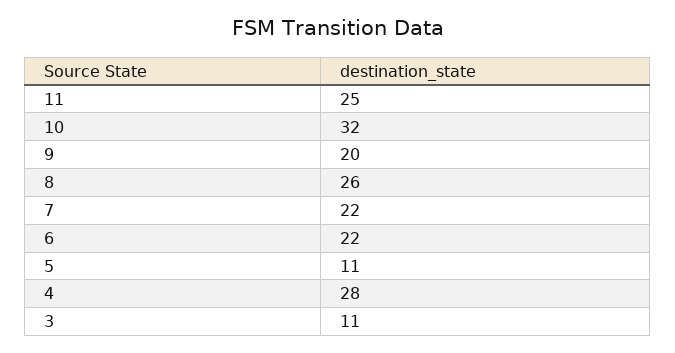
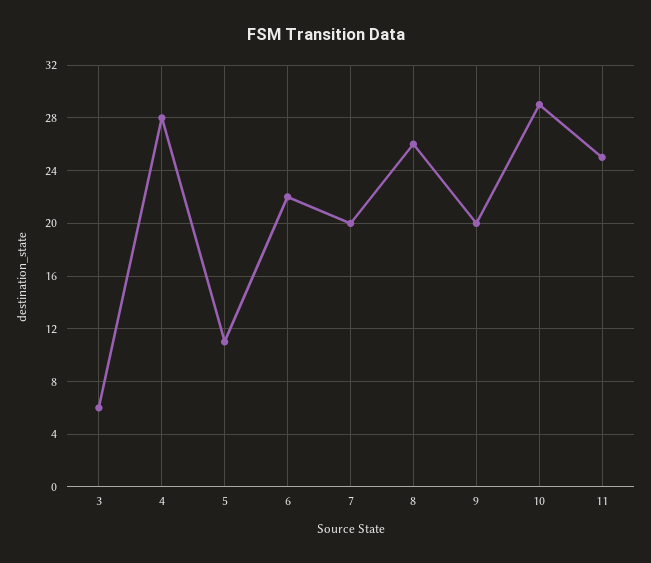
  {
    "11": 25,
-   "10": 32,
+   "10": 29,
    "9": 20,
    "8": 26,
-   "7": 22,
+   "7": 20,
    "6": 22,
    "5": 11,
    "4": 28,
-   "3": 11
+   "3": 6
  }

